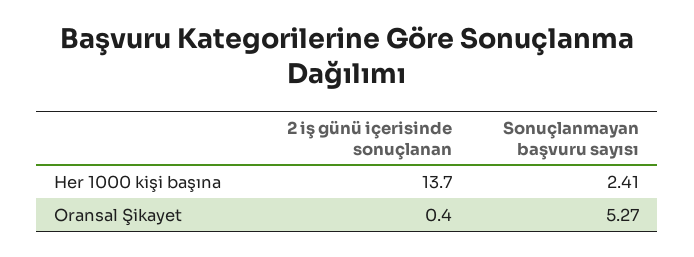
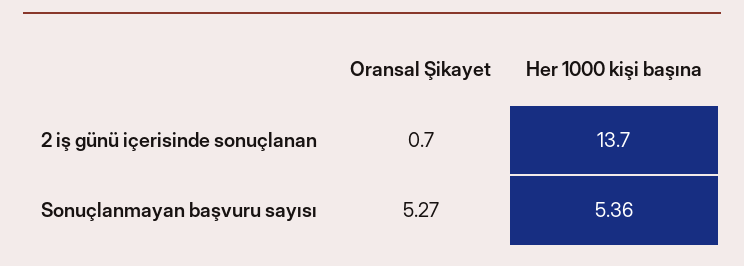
  {
    "2 iş günü içerisinde sonuçlanan": {
      "Her 1000 kişi başına": 13.7,
-     "Oransal Şikayet": 0.4
+     "Oransal Şikayet": 0.7
    },
    "Sonuçlanmayan başvuru sayısı": {
-     "Her 1000 kişi başına": 2.41,
+     "Her 1000 kişi başına": 5.36,
      "Oransal Şikayet": 5.27
    }
  }

